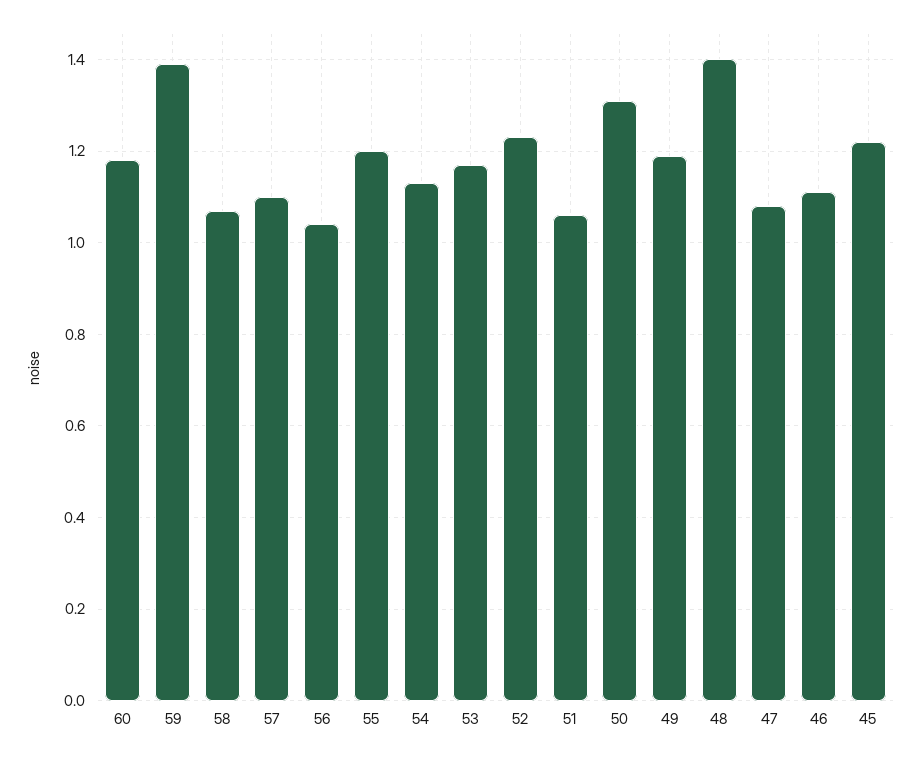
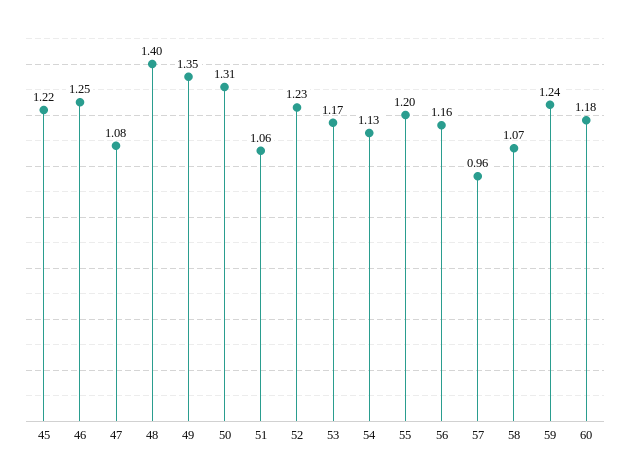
  {
    "60": 1.18,
-   "59": 1.4,
+   "59": 1.24,
    "58": 1.07,
-   "57": 1.1,
+   "57": 0.96,
-   "56": 1.05,
+   "56": 1.16,
    "55": 1.2,
    "54": 1.13,
    "53": 1.17,
    "52": 1.23,
    "51": 1.06,
    "50": 1.31,
-   "49": 1.2,
+   "49": 1.35,
    "48": 1.4,
    "47": 1.08,
-   "46": 1.1,
+   "46": 1.25,
    "45": 1.22
  }

